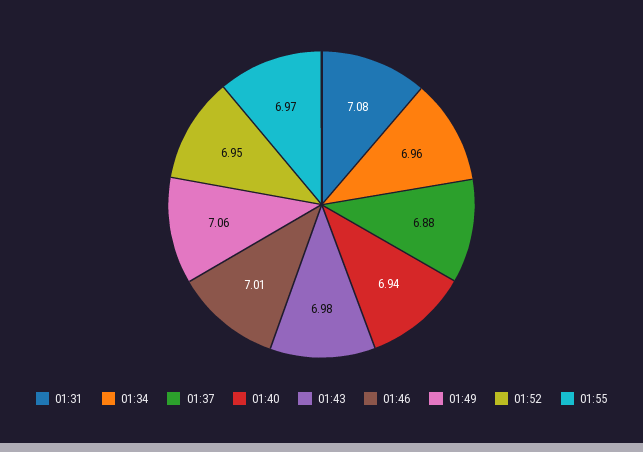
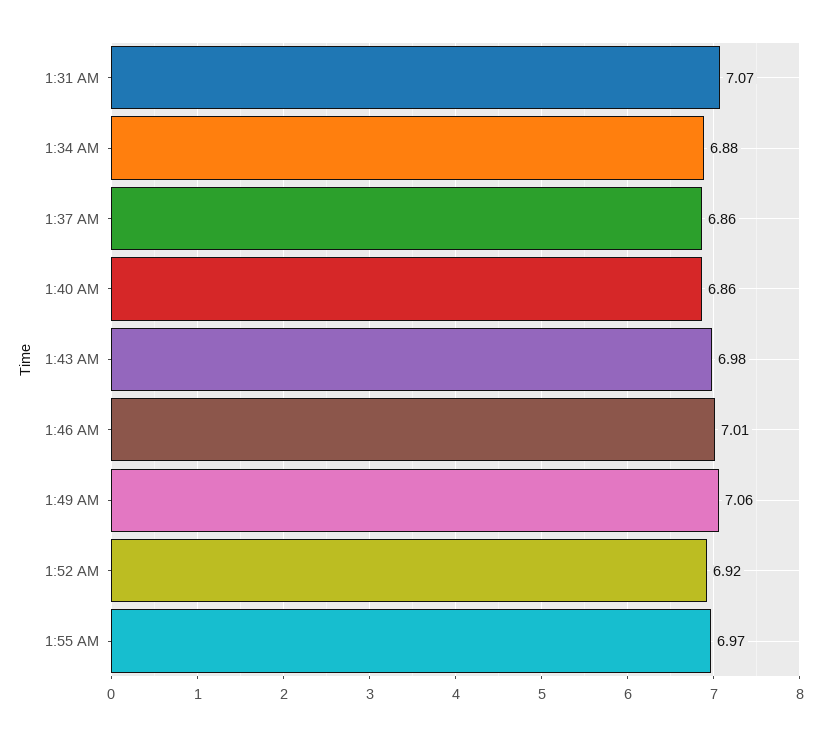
  {
-   "01:31": 7.08,
+   "01:31": 7.07,
-   "01:34": 6.96,
+   "01:34": 6.88,
-   "01:37": 6.88,
+   "01:37": 6.86,
-   "01:40": 6.94,
+   "01:40": 6.86,
    "01:43": 6.98,
    "01:46": 7.01,
    "01:49": 7.06,
-   "01:52": 6.95,
+   "01:52": 6.92,
    "01:55": 6.97
  }

